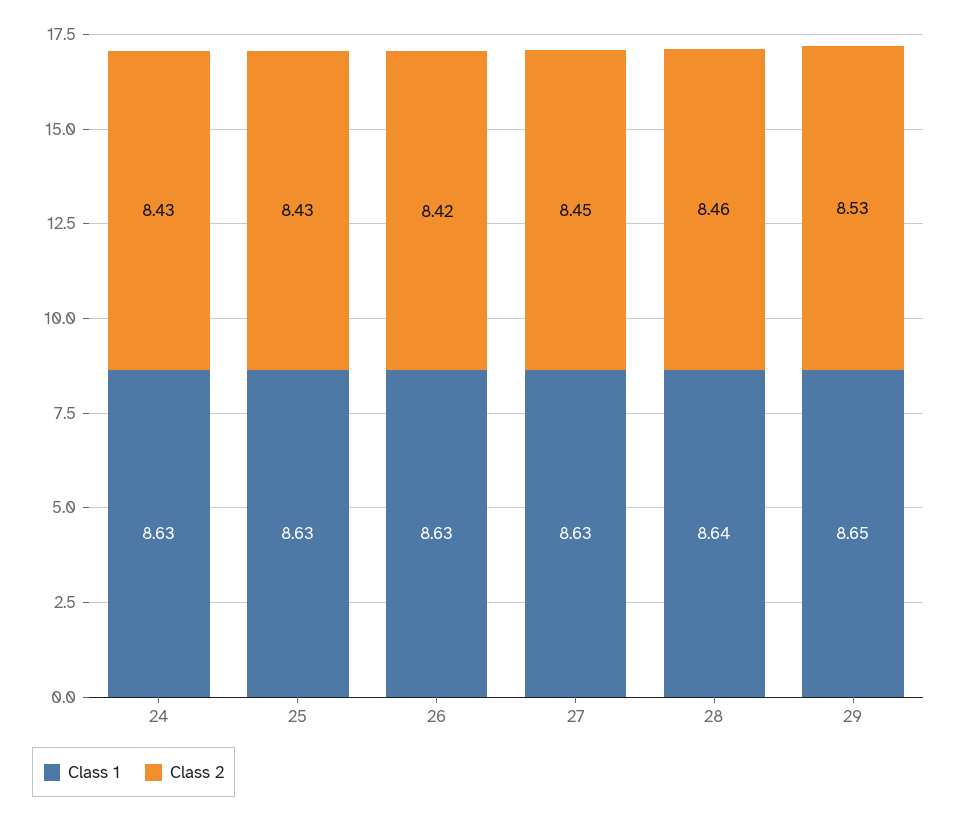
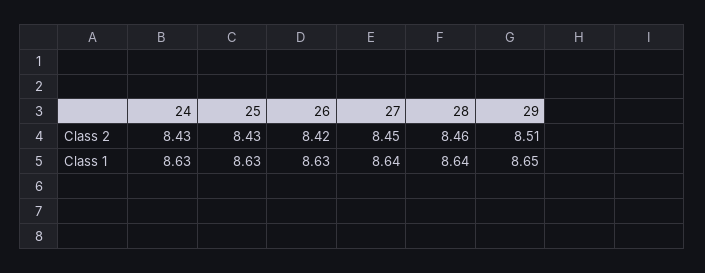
  {
    "Class 1": {
      "24": 8.63,
      "25": 8.63,
      "26": 8.63,
-     "27": 8.63,
+     "27": 8.64,
      "28": 8.64,
      "29": 8.65
    },
    "Class 2": {
      "24": 8.43,
      "25": 8.43,
      "26": 8.42,
      "27": 8.45,
      "28": 8.46,
-     "29": 8.53
+     "29": 8.51
    }
  }

